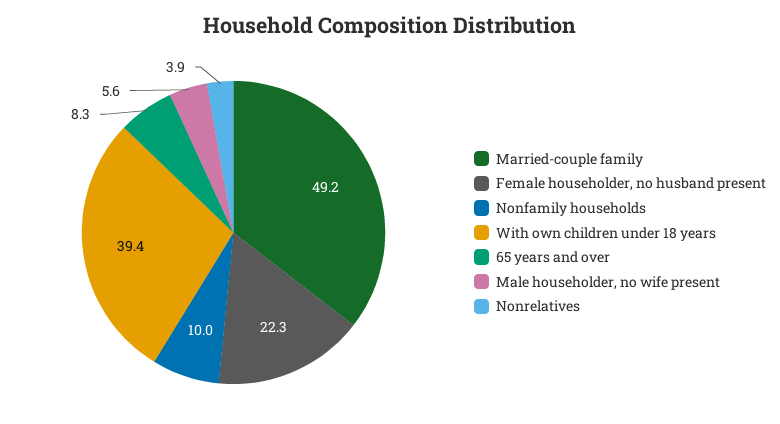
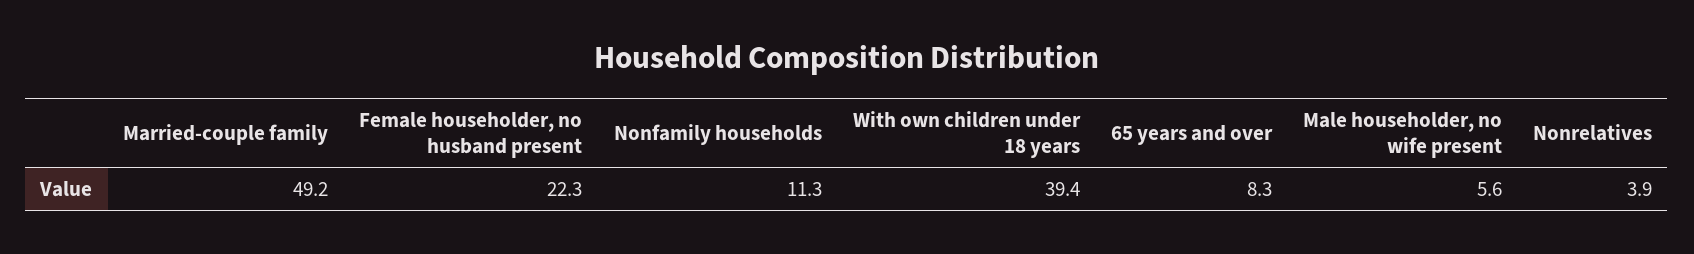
  {
    "Married-couple family": 49.2,
    "Female householder, no husband present": 22.3,
-   "Nonfamily households": 10,
+   "Nonfamily households": 11.3,
    "With own children under 18 years": 39.4,
    "65 years and over": 8.3,
    "Male householder, no wife present": 5.6,
    "Nonrelatives": 3.9
  }

